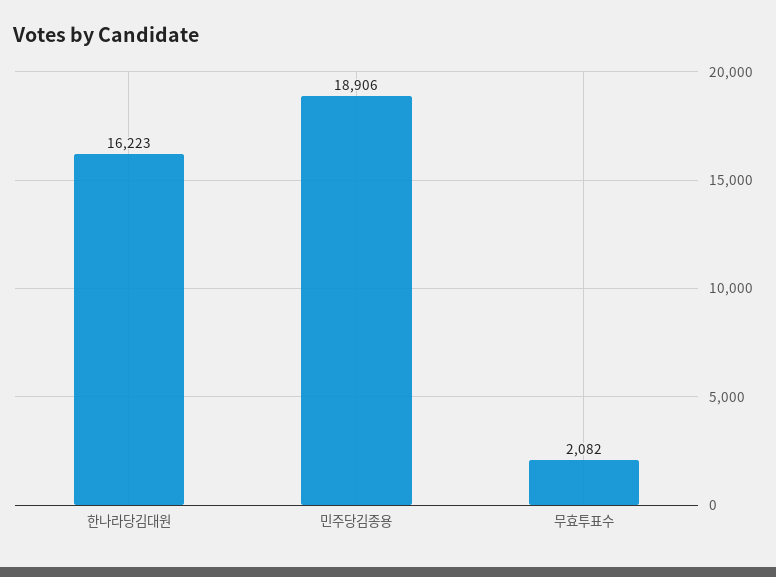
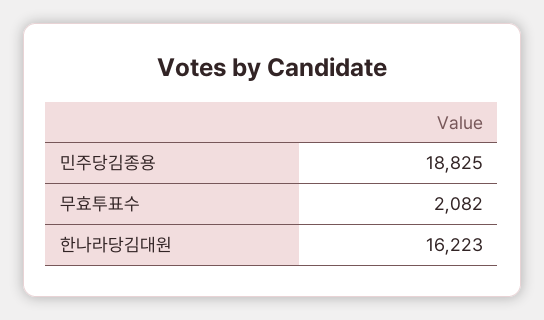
  {
    "한나라당김대원": 16223,
-   "민주당김종용": 18906,
+   "민주당김종용": 18825,
    "무효투표수": 2082
  }

